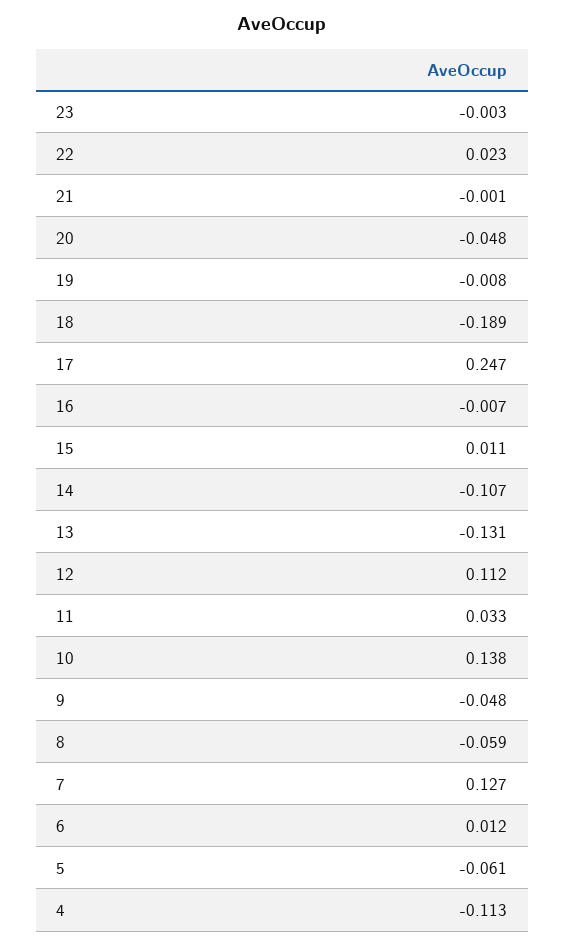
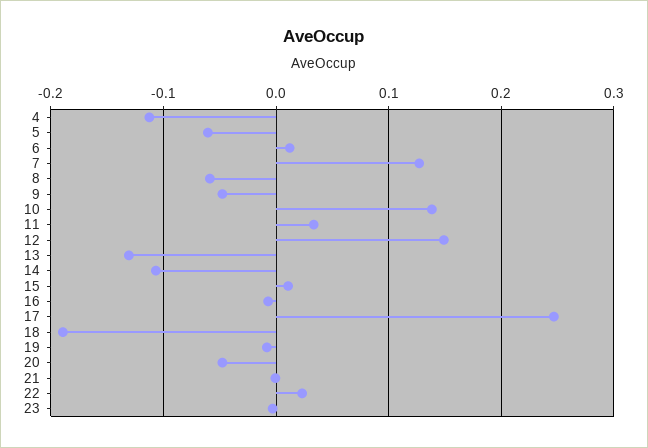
  {
    "23": -0.003,
    "22": 0.023,
    "21": -0.001,
    "20": -0.048,
    "19": -0.008,
    "18": -0.189,
    "17": 0.247,
    "16": -0.007,
    "15": 0.011,
    "14": -0.107,
    "13": -0.131,
-   "12": 0.112,
+   "12": 0.15,
    "11": 0.033,
    "10": 0.138,
    "9": -0.048,
    "8": -0.059,
    "7": 0.127,
    "6": 0.012,
    "5": -0.061,
    "4": -0.113
  }

